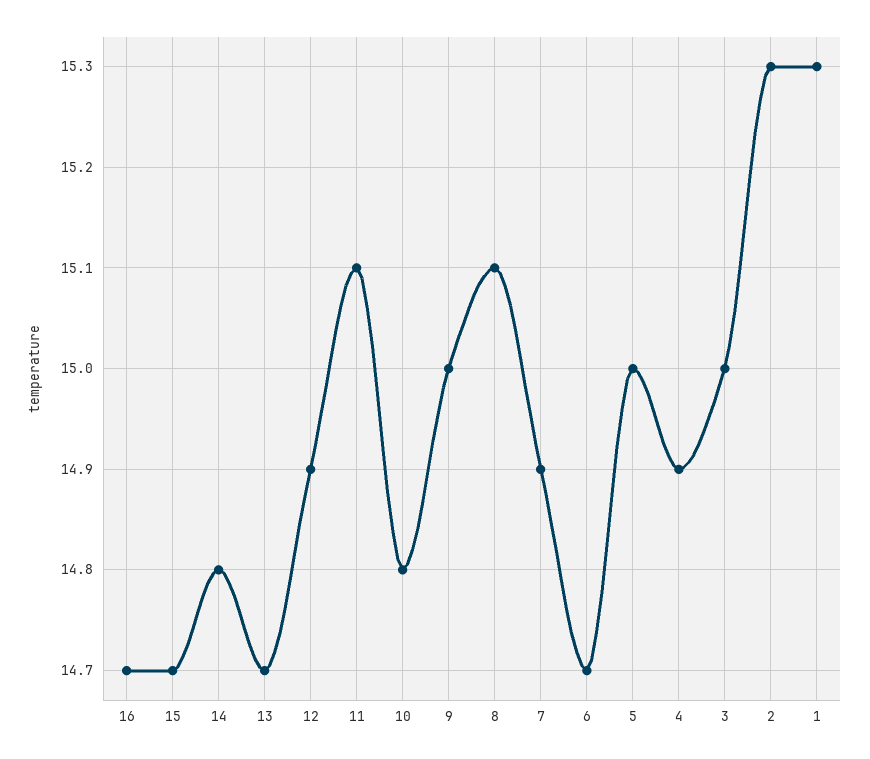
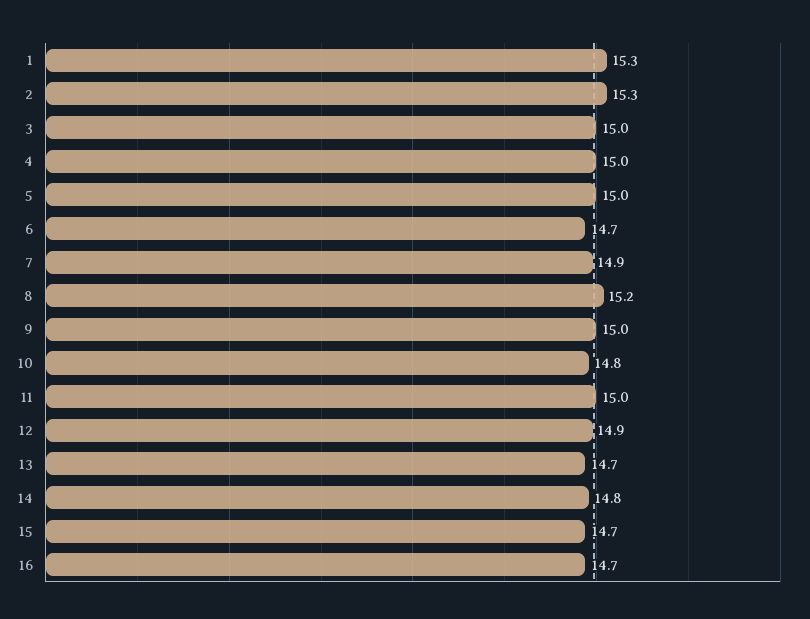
  {
    "16": 14.7,
    "15": 14.7,
    "14": 14.8,
    "13": 14.7,
    "12": 14.9,
-   "11": 15.1,
+   "11": 15,
    "10": 14.8,
    "9": 15,
-   "8": 15.1,
+   "8": 15.2,
    "7": 14.9,
    "6": 14.7,
    "5": 15,
-   "4": 14.9,
+   "4": 15,
    "3": 15,
    "2": 15.3,
    "1": 15.3
  }

